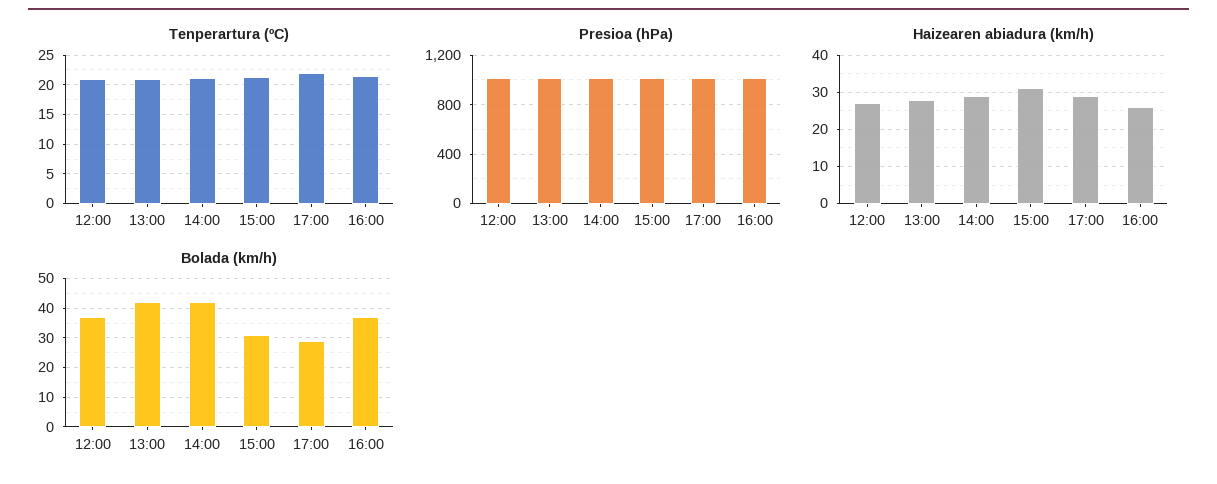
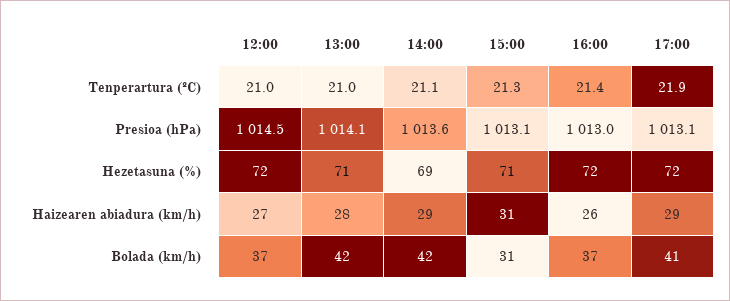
  {
    "Tenperartura (ºC)": {
      "12:00": 21,
      "13:00": 21,
      "14:00": 21.1,
      "15:00": 21.3,
      "17:00": 21.9,
      "16:00": 21.4
    },
    "Presioa (hPa)": {
      "12:00": 1014.5,
      "13:00": 1014.1,
      "14:00": 1013.6,
      "15:00": 1013.1,
      "17:00": 1013.1,
      "16:00": 1013
    },
    "Haizearen abiadura (km/h)": {
      "12:00": 27,
      "13:00": 28,
      "14:00": 29,
      "15:00": 31,
      "17:00": 29,
      "16:00": 26
    },
    "Bolada (km/h)": {
      "12:00": 37,
      "13:00": 42,
      "14:00": 42,
      "15:00": 31,
-     "17:00": 30,
+     "17:00": 41,
      "16:00": 37
-   }
+   },
+   "Hezetasuna (%)": {
+     "12:00": 72,
+     "13:00": 71,
+     "14:00": 69,
+     "15:00": 71,
+     "16:00": 72,
+     "17:00": 72
+   }
  }

